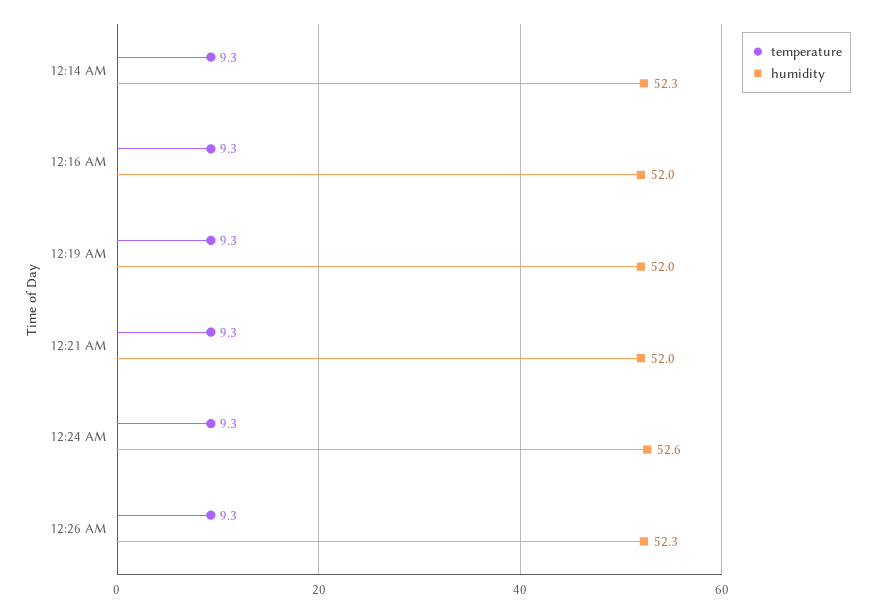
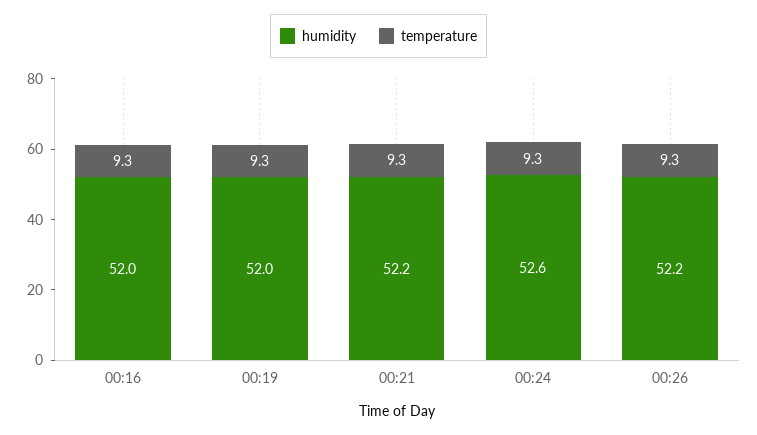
  {
    "temperature": {
-     "12:14 AM": 9.3,
      "12:16 AM": 9.3,
      "12:19 AM": 9.3,
      "12:21 AM": 9.3,
      "12:24 AM": 9.3,
      "12:26 AM": 9.3
    },
    "humidity": {
-     "12:14 AM": 52.3,
      "12:16 AM": 52,
      "12:19 AM": 52,
-     "12:21 AM": 52,
+     "12:21 AM": 52.2,
      "12:24 AM": 52.6,
-     "12:26 AM": 52.3
+     "12:26 AM": 52.2
    }
  }

